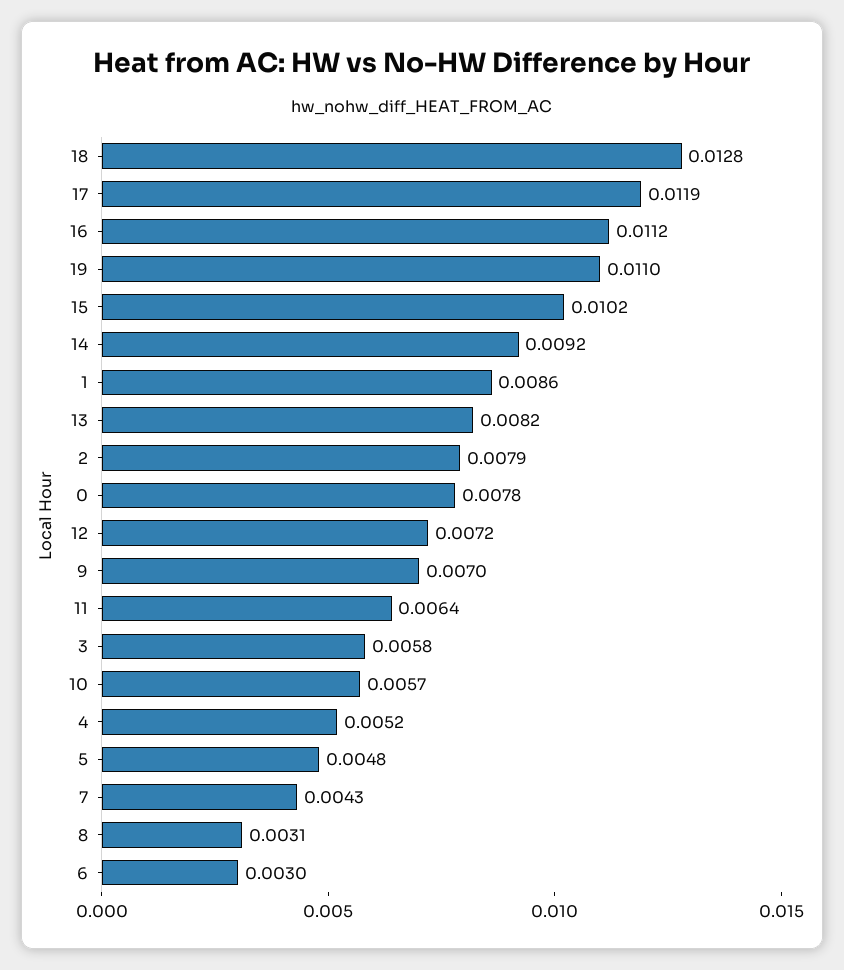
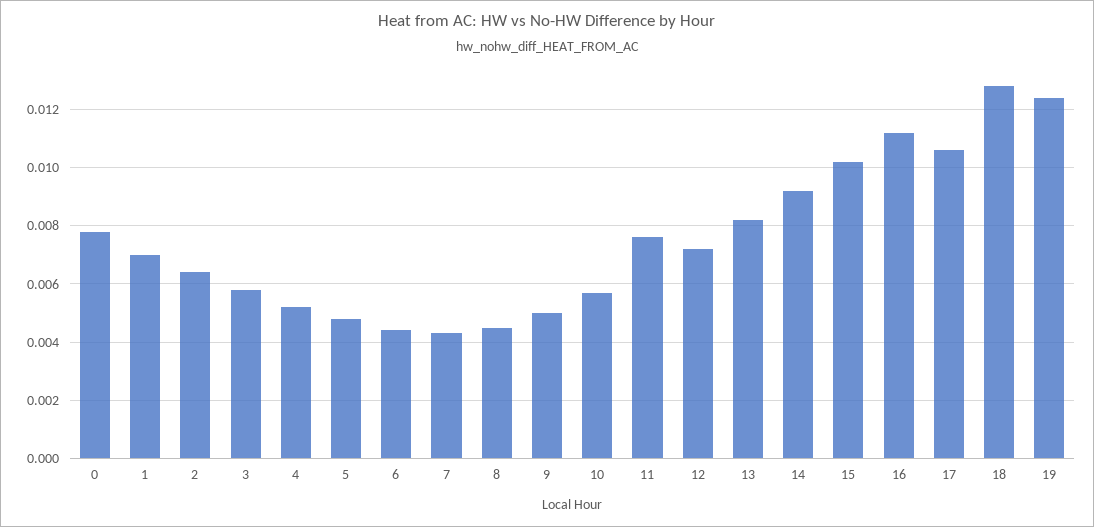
  {
    "18": 0.0128,
-   "17": 0.0119,
+   "17": 0.0105,
    "16": 0.0112,
-   "19": 0.011,
+   "19": 0.0125,
    "15": 0.0102,
    "14": 0.0092,
-   "1": 0.0086,
+   "1": 0.007,
    "13": 0.0082,
-   "2": 0.0079,
+   "2": 0.0065,
    "0": 0.0078,
    "12": 0.0072,
-   "9": 0.007,
+   "9": 0.005,
-   "11": 0.0064,
+   "11": 0.0075,
    "3": 0.0058,
    "10": 0.0057,
    "4": 0.0052,
    "5": 0.0048,
    "7": 0.0043,
-   "8": 0.0031,
+   "8": 0.0045,
-   "6": 0.003
+   "6": 0.0045
  }

